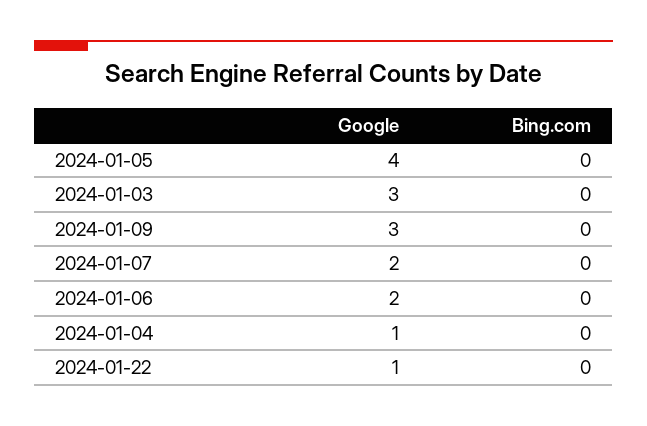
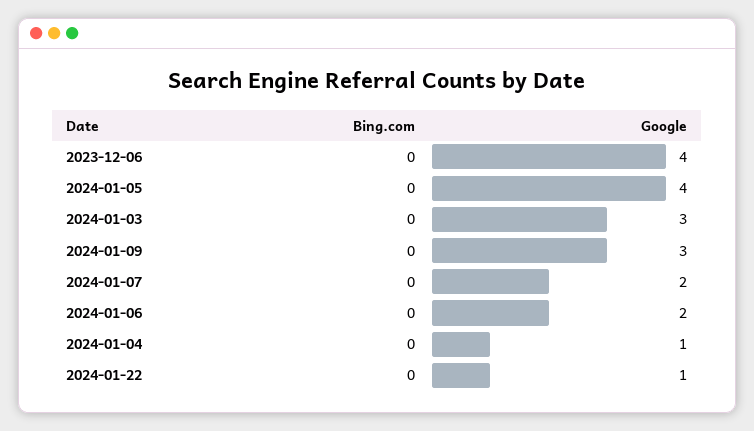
  {
    "Google": {
      "2024-01-05": 4,
      "2024-01-03": 3,
      "2024-01-09": 3,
      "2024-01-07": 2,
      "2024-01-06": 2,
      "2024-01-04": 1,
-     "2024-01-22": 1
+     "2024-01-22": 1,
+     "2023-12-06": 4
    },
    "Bing.com": {
      "2024-01-05": 0,
      "2024-01-03": 0,
      "2024-01-09": 0,
      "2024-01-07": 0,
      "2024-01-06": 0,
      "2024-01-04": 0,
-     "2024-01-22": 0
+     "2024-01-22": 0,
+     "2023-12-06": 0
    }
  }

